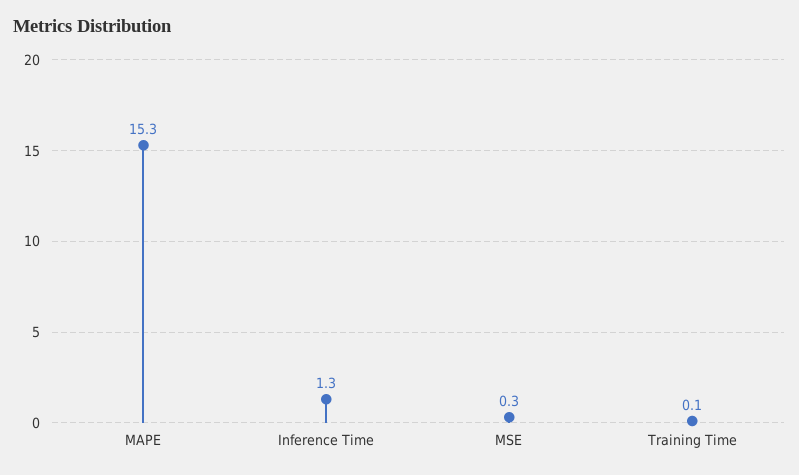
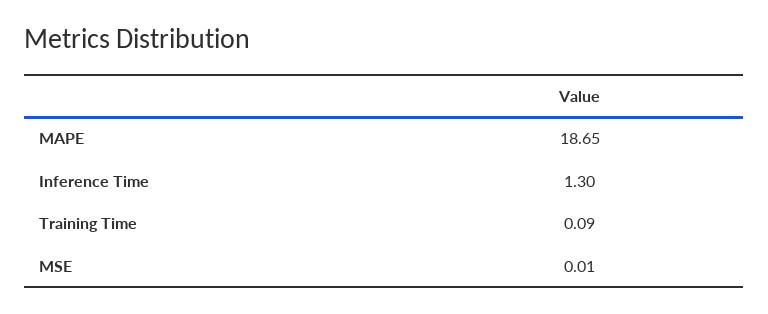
  {
-   "MAPE": 15.3,
+   "MAPE": 18.65,
    "Inference Time": 1.3,
-   "MSE": 0.3,
+   "MSE": 0.01,
    "Training Time": 0.09
  }

